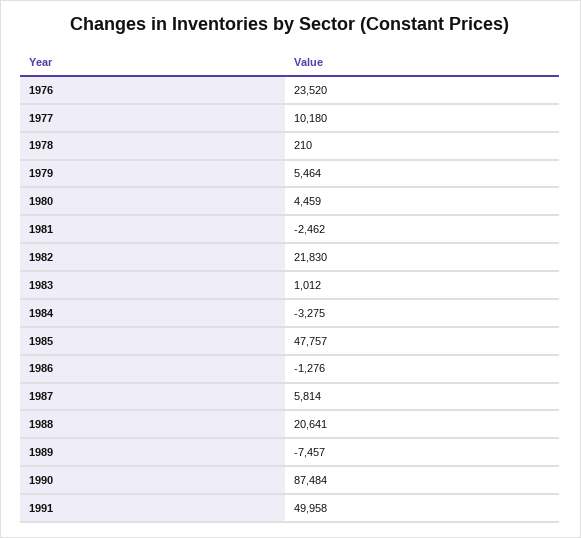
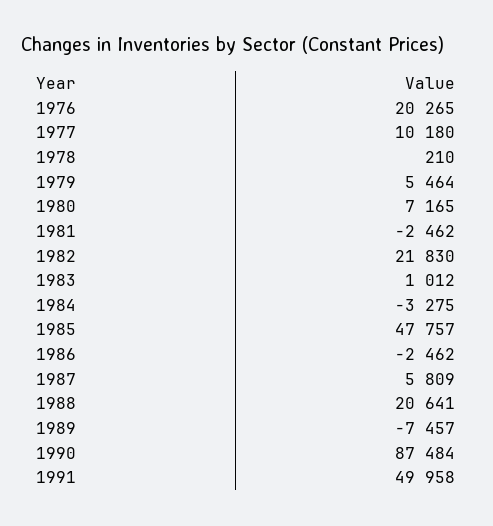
  {
-   "1976": 23520,
+   "1976": 20265,
    "1977": 10180,
    "1978": 210,
    "1979": 5464,
-   "1980": 4459,
+   "1980": 7165,
    "1981": -2462,
    "1982": 21830,
    "1983": 1012,
    "1984": -3275,
    "1985": 47757,
-   "1986": -1276,
+   "1986": -2462,
-   "1987": 5814,
+   "1987": 5809,
    "1988": 20641,
    "1989": -7457,
    "1990": 87484,
    "1991": 49958
  }

